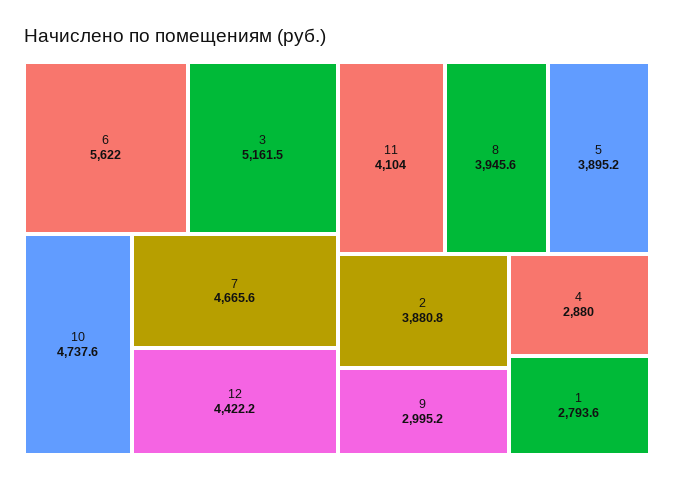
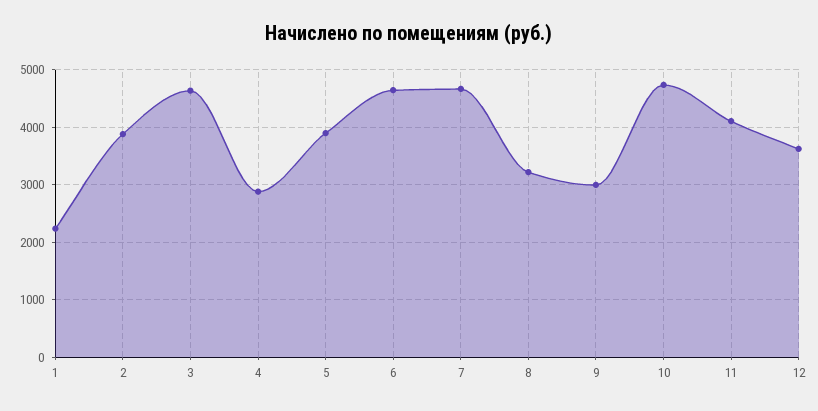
  {
-   "6": 5622,
+   "6": 4600,
-   "3": 5161.5,
+   "3": 4600,
    "10": 4737.6,
    "7": 4665.6,
-   "12": 4422.2,
+   "12": 3600,
    "11": 4104,
-   "8": 3945.6,
+   "8": 3200,
    "5": 3895.2,
    "2": 3880.8,
    "9": 2995.2,
    "4": 2880,
-   "1": 2793.6
+   "1": 2200
  }

